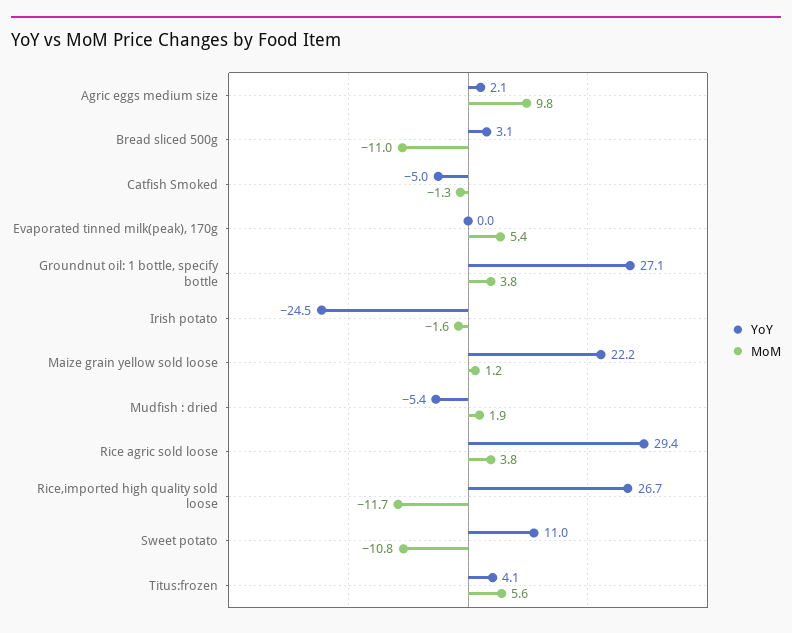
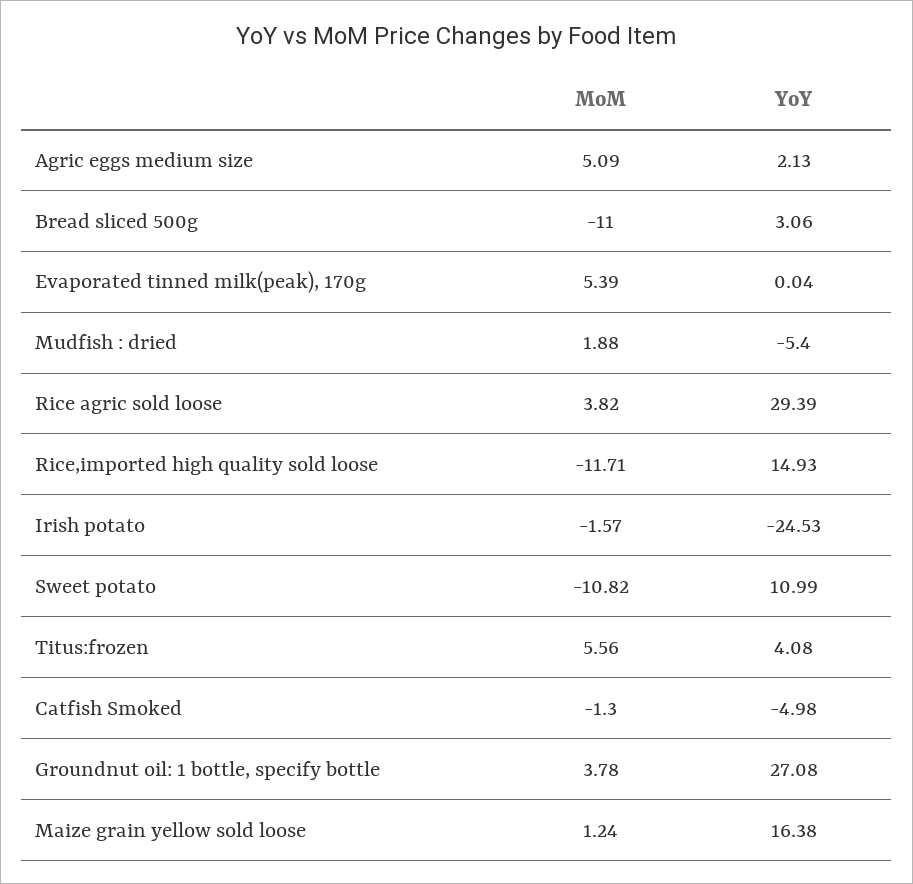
  {
    "YoY": {
      "Agric eggs medium size": 2.13,
      "Bread sliced 500g": 3.06,
      "Catfish Smoked": -4.98,
      "Evaporated tinned milk(peak), 170g": 0.04,
      "Groundnut oil: 1 bottle, specify bottle": 27.08,
      "Irish potato": -24.53,
-     "Maize grain yellow sold loose": 22.2,
+     "Maize grain yellow sold loose": 16.38,
      "Mudfish : dried": -5.4,
      "Rice agric sold loose": 29.39,
-     "Rice,imported high quality sold loose": 26.7,
+     "Rice,imported high quality sold loose": 14.93,
      "Sweet potato": 10.99,
      "Titus:frozen": 4.08
    },
    "MoM": {
-     "Agric eggs medium size": 9.8,
+     "Agric eggs medium size": 5.09,
      "Bread sliced 500g": -11,
      "Catfish Smoked": -1.3,
      "Evaporated tinned milk(peak), 170g": 5.39,
      "Groundnut oil: 1 bottle, specify bottle": 3.78,
      "Irish potato": -1.57,
      "Maize grain yellow sold loose": 1.24,
      "Mudfish : dried": 1.88,
      "Rice agric sold loose": 3.82,
      "Rice,imported high quality sold loose": -11.71,
      "Sweet potato": -10.82,
      "Titus:frozen": 5.56
    }
  }

